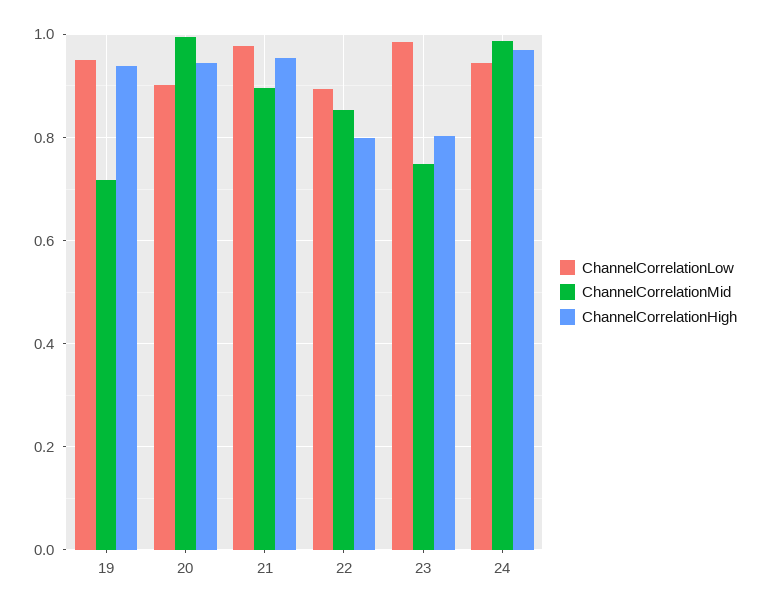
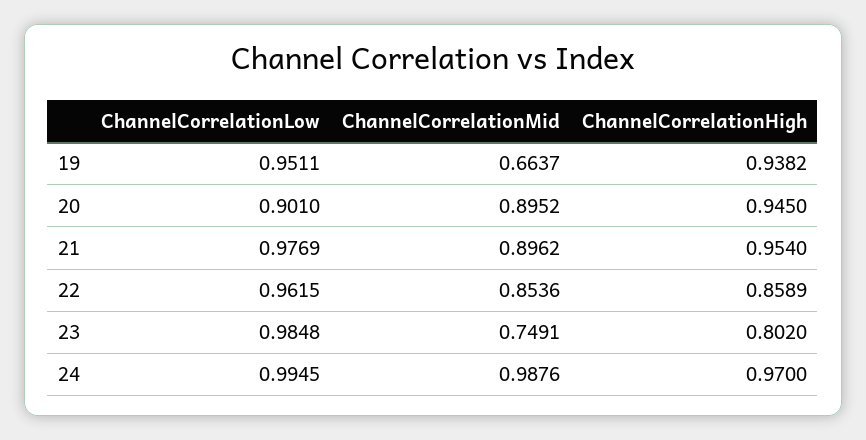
  {
    "ChannelCorrelationLow": {
      "19": 0.9511,
      "20": 0.901,
      "21": 0.9769,
-     "22": 0.9,
+     "22": 0.9615,
      "23": 0.9848,
-     "24": 0.94
+     "24": 0.9945
    },
    "ChannelCorrelationMid": {
-     "19": 0.72,
+     "19": 0.6637,
-     "20": 1,
+     "20": 0.8952,
      "21": 0.8962,
      "22": 0.8536,
      "23": 0.7491,
      "24": 0.9876
    },
    "ChannelCorrelationHigh": {
      "19": 0.9382,
      "20": 0.945,
      "21": 0.954,
-     "22": 0.8,
+     "22": 0.8589,
      "23": 0.802,
      "24": 0.97
    }
  }

